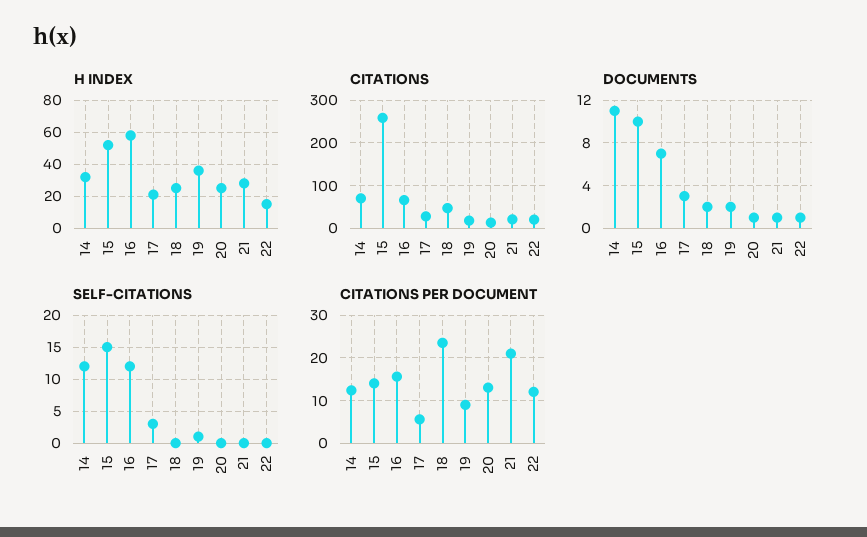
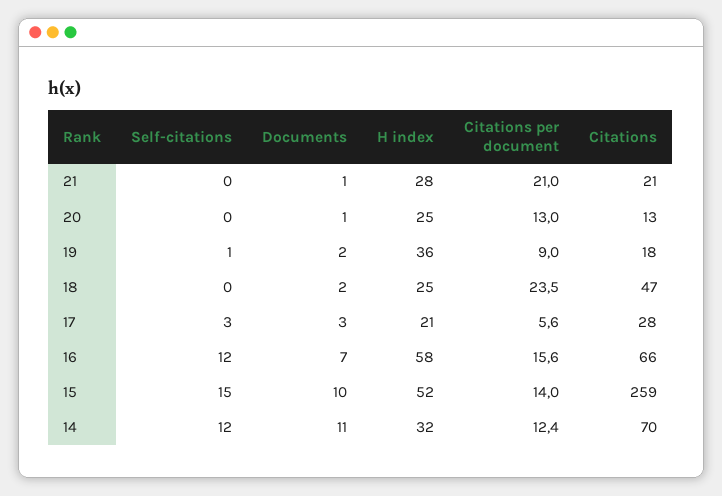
  {
    "H INDEX": {
      "14": 32,
      "15": 52,
      "16": 58,
      "17": 21,
      "18": 25,
      "19": 36,
      "20": 25,
-     "21": 28,
+     "21": 28
-     "22": 15
    },
    "CITATIONS": {
      "14": 70,
      "15": 259,
      "16": 66,
      "17": 28,
      "18": 47,
      "19": 18,
      "20": 13,
-     "21": 21,
+     "21": 21
-     "22": 20
    },
    "DOCUMENTS": {
      "14": 11,
      "15": 10,
      "16": 7,
      "17": 3,
      "18": 2,
      "19": 2,
      "20": 1,
-     "21": 1,
+     "21": 1
-     "22": 1
    },
    "SELF-CITATIONS": {
      "14": 12,
      "15": 15,
      "16": 12,
      "17": 3,
      "18": 0,
      "19": 1,
      "20": 0,
-     "21": 0,
+     "21": 0
-     "22": 0
    },
    "CITATIONS PER DOCUMENT": {
      "14": 12.4,
      "15": 14,
      "16": 15.6,
      "17": 5.6,
      "18": 23.5,
      "19": 9,
      "20": 13,
-     "21": 21,
+     "21": 21
-     "22": 12
    }
  }

